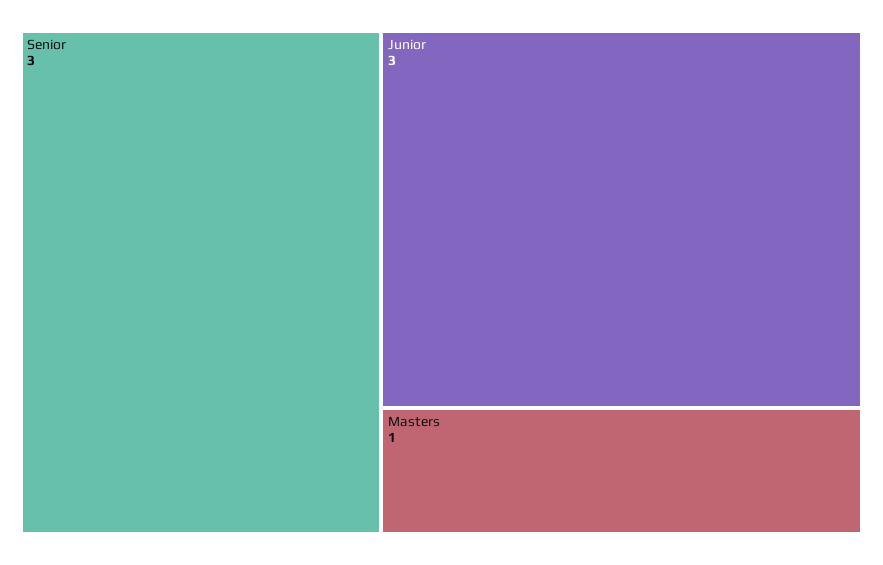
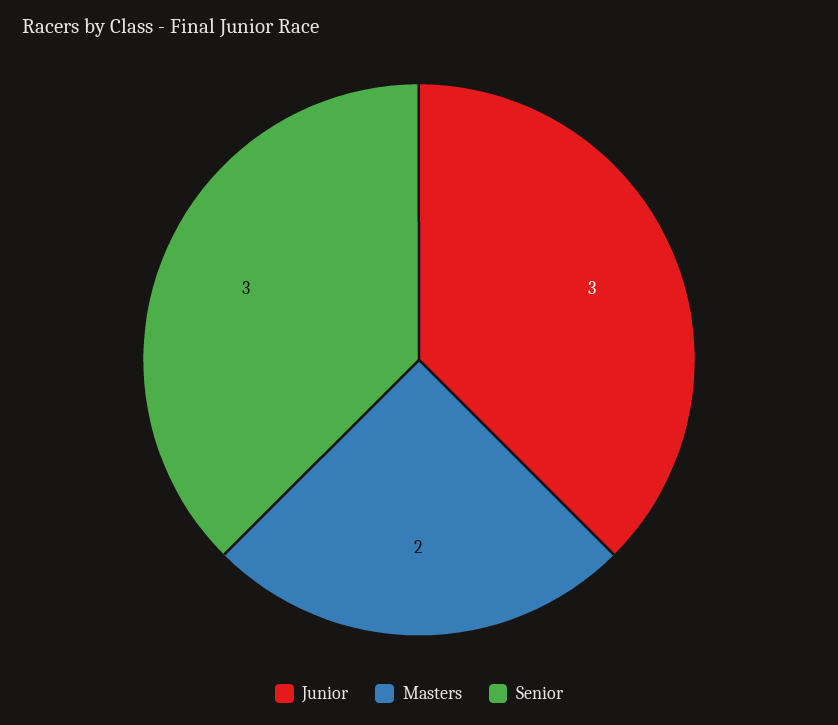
  {
    "Senior": 3,
    "Junior": 3,
-   "Masters": 1
+   "Masters": 2
  }

